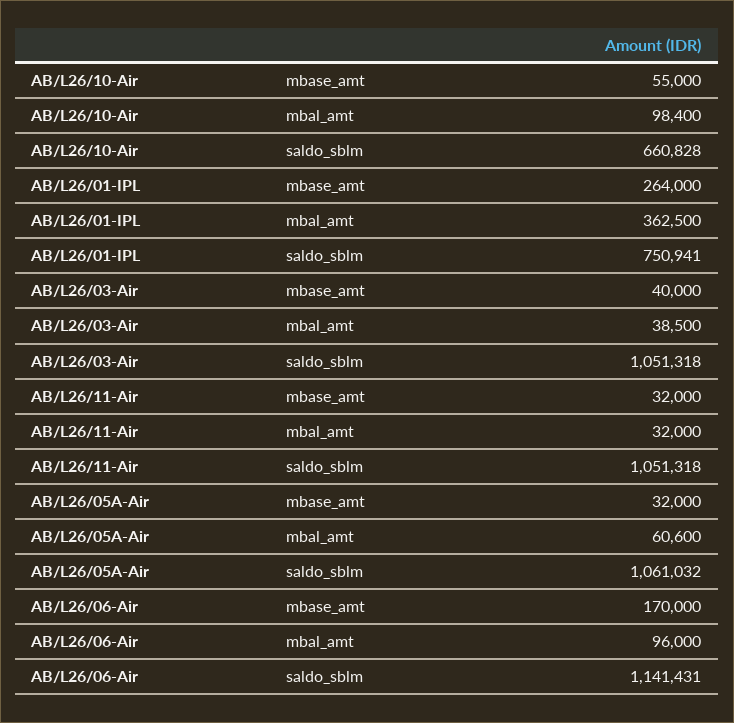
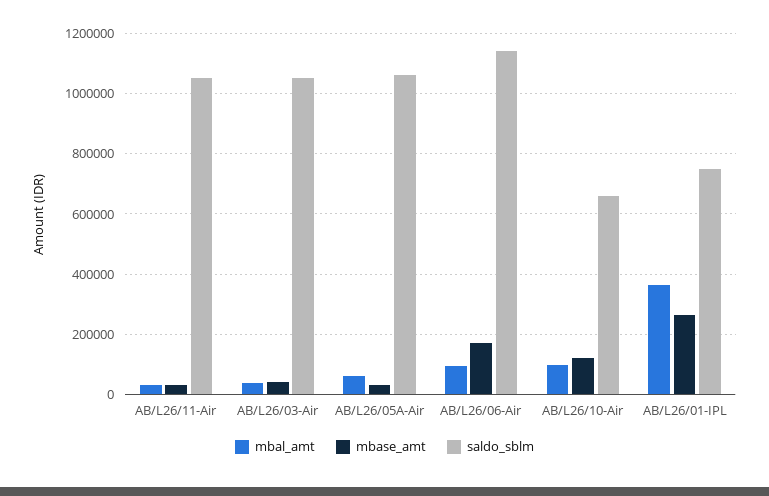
  {
    "mbase_amt": {
-     "AB/L26/10-Air": 55000,
+     "AB/L26/10-Air": 120000,
      "AB/L26/01-IPL": 264000,
      "AB/L26/03-Air": 40000,
      "AB/L26/11-Air": 32000,
      "AB/L26/05A-Air": 32000,
      "AB/L26/06-Air": 170000
    },
    "mbal_amt": {
      "AB/L26/10-Air": 98400,
      "AB/L26/01-IPL": 362500,
      "AB/L26/03-Air": 38500,
      "AB/L26/11-Air": 32000,
      "AB/L26/05A-Air": 60600,
      "AB/L26/06-Air": 96000
    },
    "saldo_sblm": {
      "AB/L26/10-Air": 660828,
      "AB/L26/01-IPL": 750941,
      "AB/L26/03-Air": 1051318,
      "AB/L26/11-Air": 1051318,
      "AB/L26/05A-Air": 1061032,
      "AB/L26/06-Air": 1141431
    }
  }

